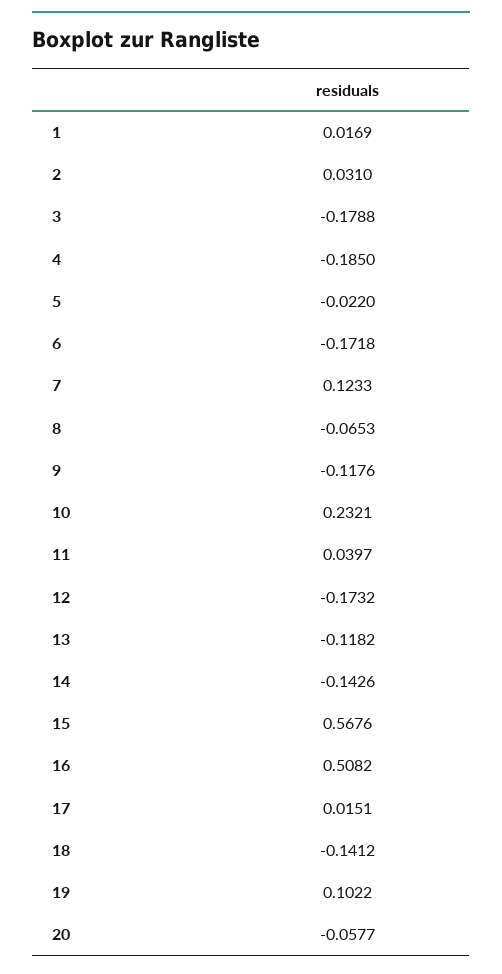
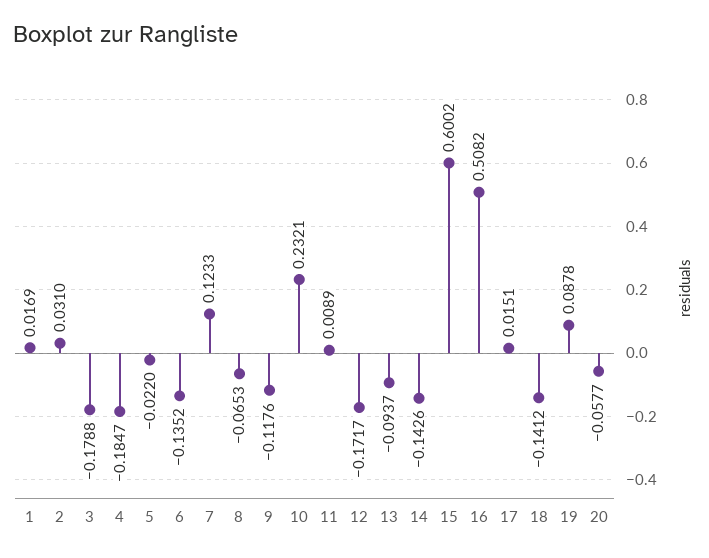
  {
    "1": 0.0169,
    "2": 0.031,
    "3": -0.1788,
-   "4": -0.185,
+   "4": -0.1847,
    "5": -0.022,
-   "6": -0.1718,
+   "6": -0.1352,
    "7": 0.1233,
    "8": -0.0653,
    "9": -0.1176,
    "10": 0.2321,
-   "11": 0.0397,
+   "11": 0.0089,
-   "12": -0.1732,
+   "12": -0.1717,
-   "13": -0.1182,
+   "13": -0.0937,
    "14": -0.1426,
-   "15": 0.5676,
+   "15": 0.6002,
    "16": 0.5082,
    "17": 0.0151,
    "18": -0.1412,
-   "19": 0.1022,
+   "19": 0.0878,
    "20": -0.0577
  }

